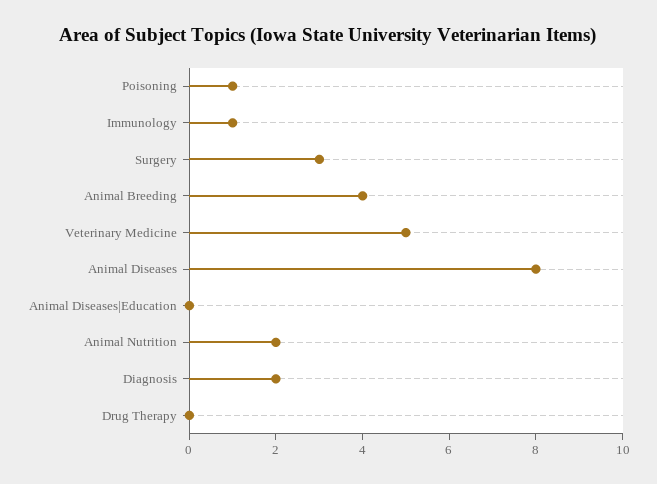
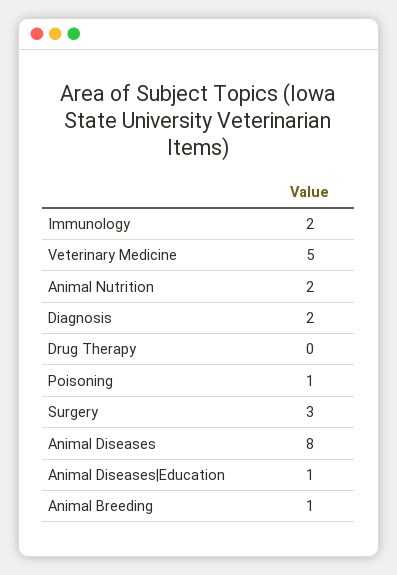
  {
    "Poisoning": 1,
-   "Immunology": 1,
+   "Immunology": 2,
    "Surgery": 3,
-   "Animal Breeding": 4,
+   "Animal Breeding": 1,
    "Veterinary Medicine": 5,
    "Animal Diseases": 8,
-   "Animal Diseases|Education": 0,
+   "Animal Diseases|Education": 1,
    "Animal Nutrition": 2,
    "Diagnosis": 2,
    "Drug Therapy": 0
  }

